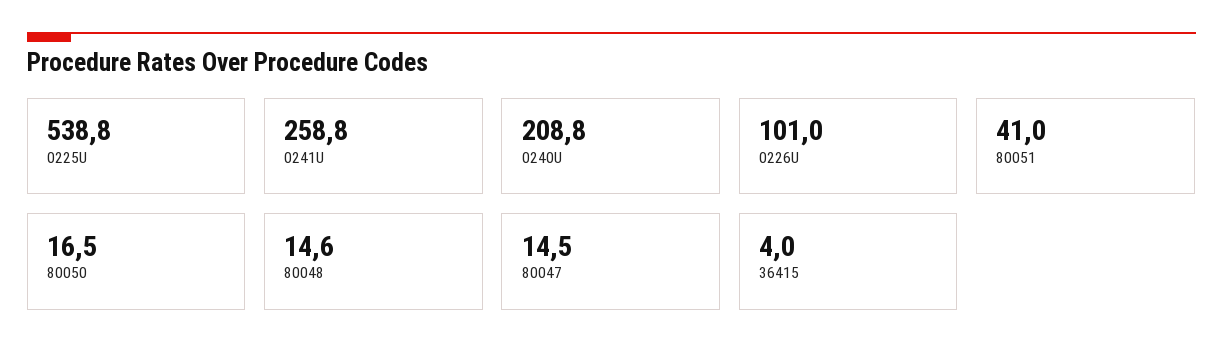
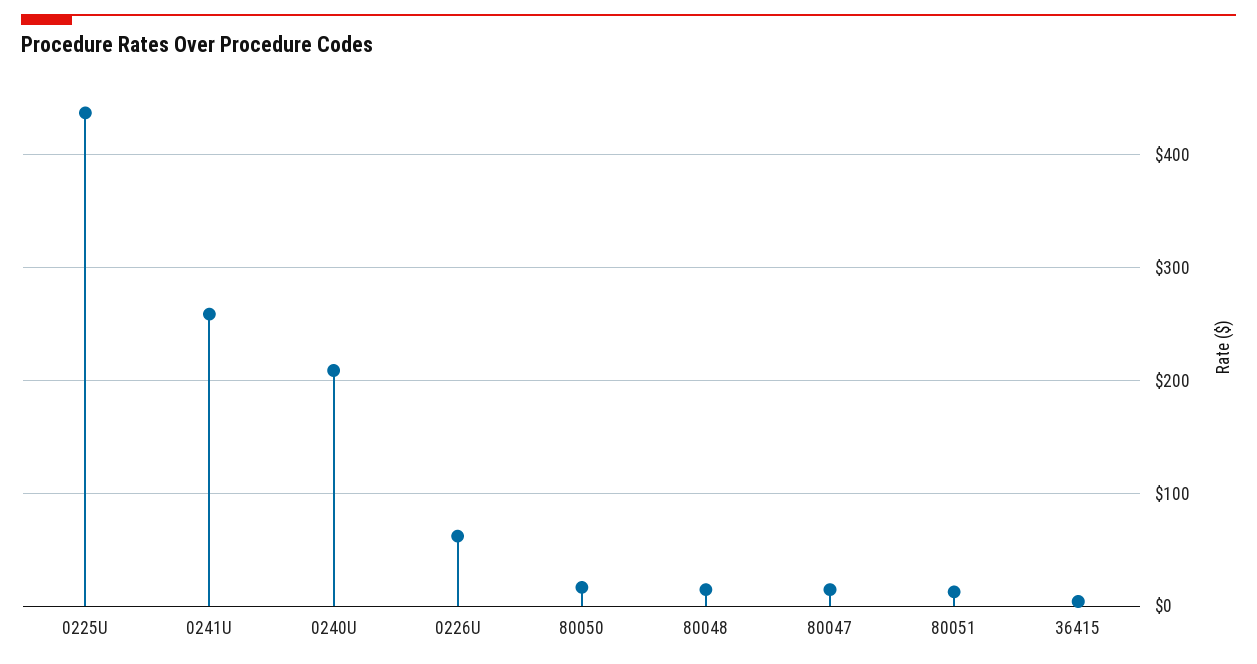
  {
-   "0225U": 538.8,
+   "0225U": 440,
    "0241U": 258.8,
    "0240U": 208.8,
-   "0226U": 101,
+   "0226U": 60,
-   "80051": 41,
+   "80051": 10,
    "80050": 16.5,
    "80048": 14.6,
    "80047": 14.5,
    "36415": 4
  }

